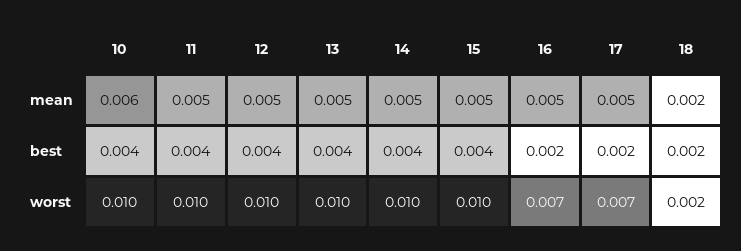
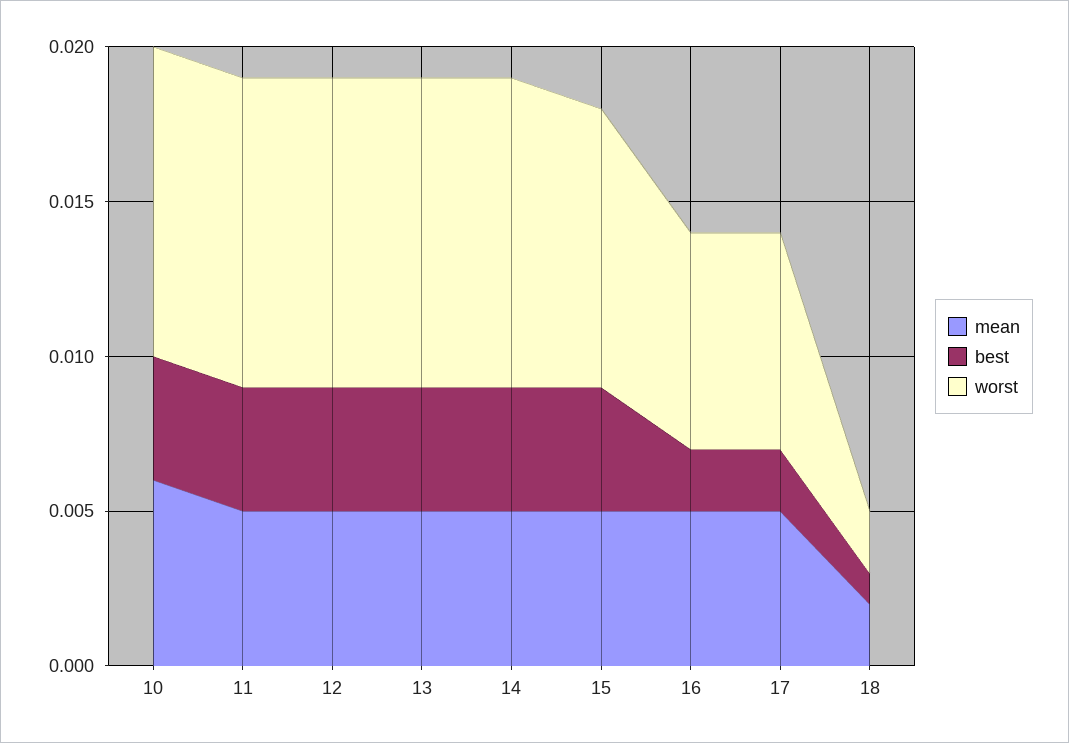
  {
    "mean": {
      "10": 0.006,
      "11": 0.005,
      "12": 0.005,
      "13": 0.005,
      "14": 0.005,
      "15": 0.005,
      "16": 0.005,
      "17": 0.005,
      "18": 0.002
    },
    "best": {
      "10": 0.004,
      "11": 0.004,
      "12": 0.004,
      "13": 0.004,
      "14": 0.004,
      "15": 0.004,
      "16": 0.002,
      "17": 0.002,
-     "18": 0.002
+     "18": 0.001
    },
    "worst": {
      "10": 0.01,
      "11": 0.01,
      "12": 0.01,
      "13": 0.01,
      "14": 0.01,
-     "15": 0.01,
+     "15": 0.009,
      "16": 0.007,
      "17": 0.007,
      "18": 0.002
    }
  }

